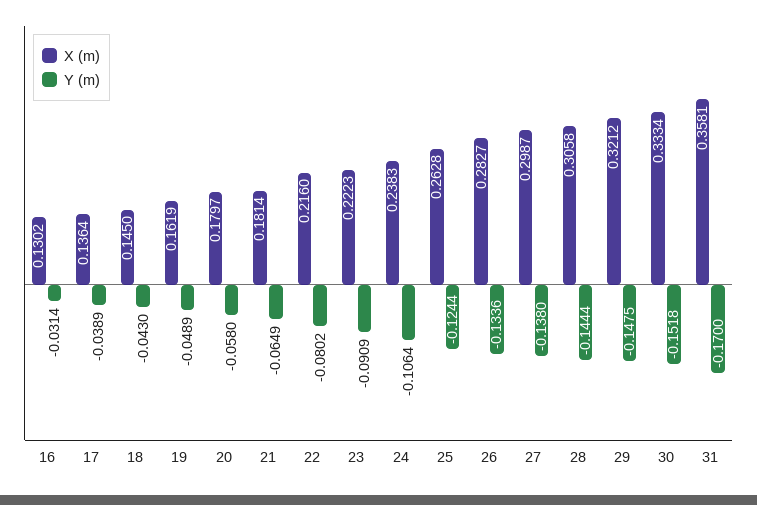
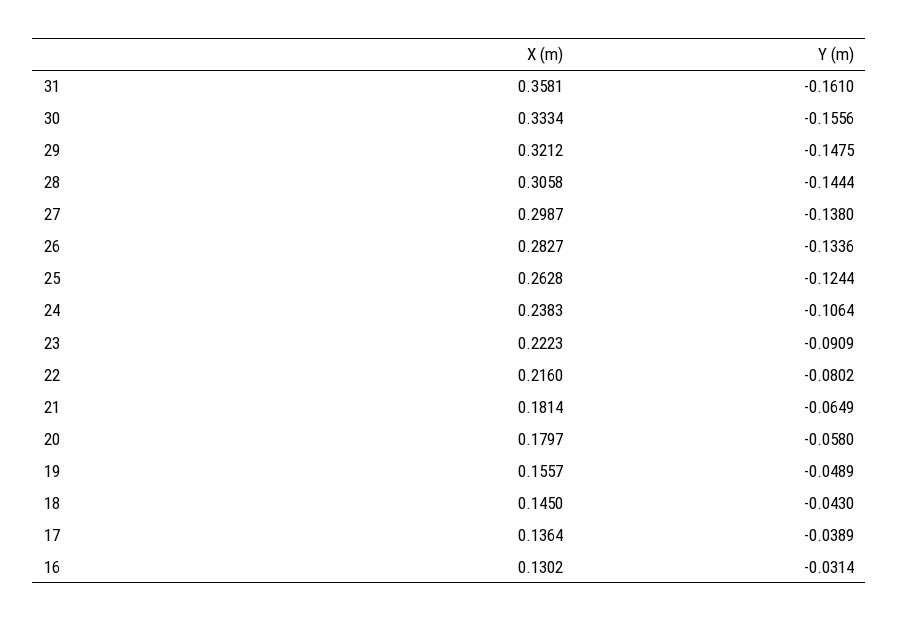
  {
    "X (m)": {
      "16": 0.1302,
      "17": 0.1364,
      "18": 0.145,
-     "19": 0.1619,
+     "19": 0.1557,
      "20": 0.1797,
      "21": 0.1814,
      "22": 0.216,
      "23": 0.2223,
      "24": 0.2383,
      "25": 0.2628,
      "26": 0.2827,
      "27": 0.2987,
      "28": 0.3058,
      "29": 0.3212,
      "30": 0.3334,
      "31": 0.3581
    },
    "Y (m)": {
      "16": -0.0314,
      "17": -0.0389,
      "18": -0.043,
      "19": -0.0489,
      "20": -0.058,
      "21": -0.0649,
      "22": -0.0802,
      "23": -0.0909,
      "24": -0.1064,
      "25": -0.1244,
      "26": -0.1336,
      "27": -0.138,
      "28": -0.1444,
      "29": -0.1475,
-     "30": -0.1518,
+     "30": -0.1556,
-     "31": -0.17
+     "31": -0.161
    }
  }

